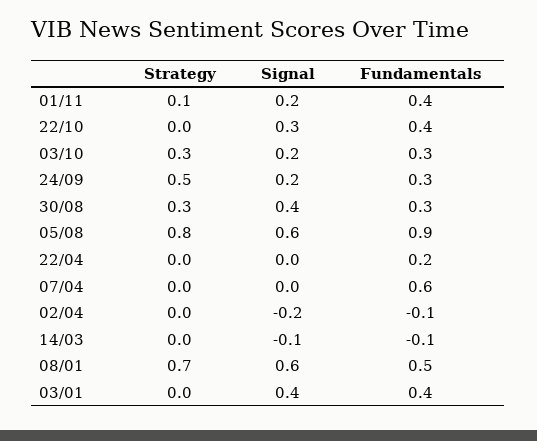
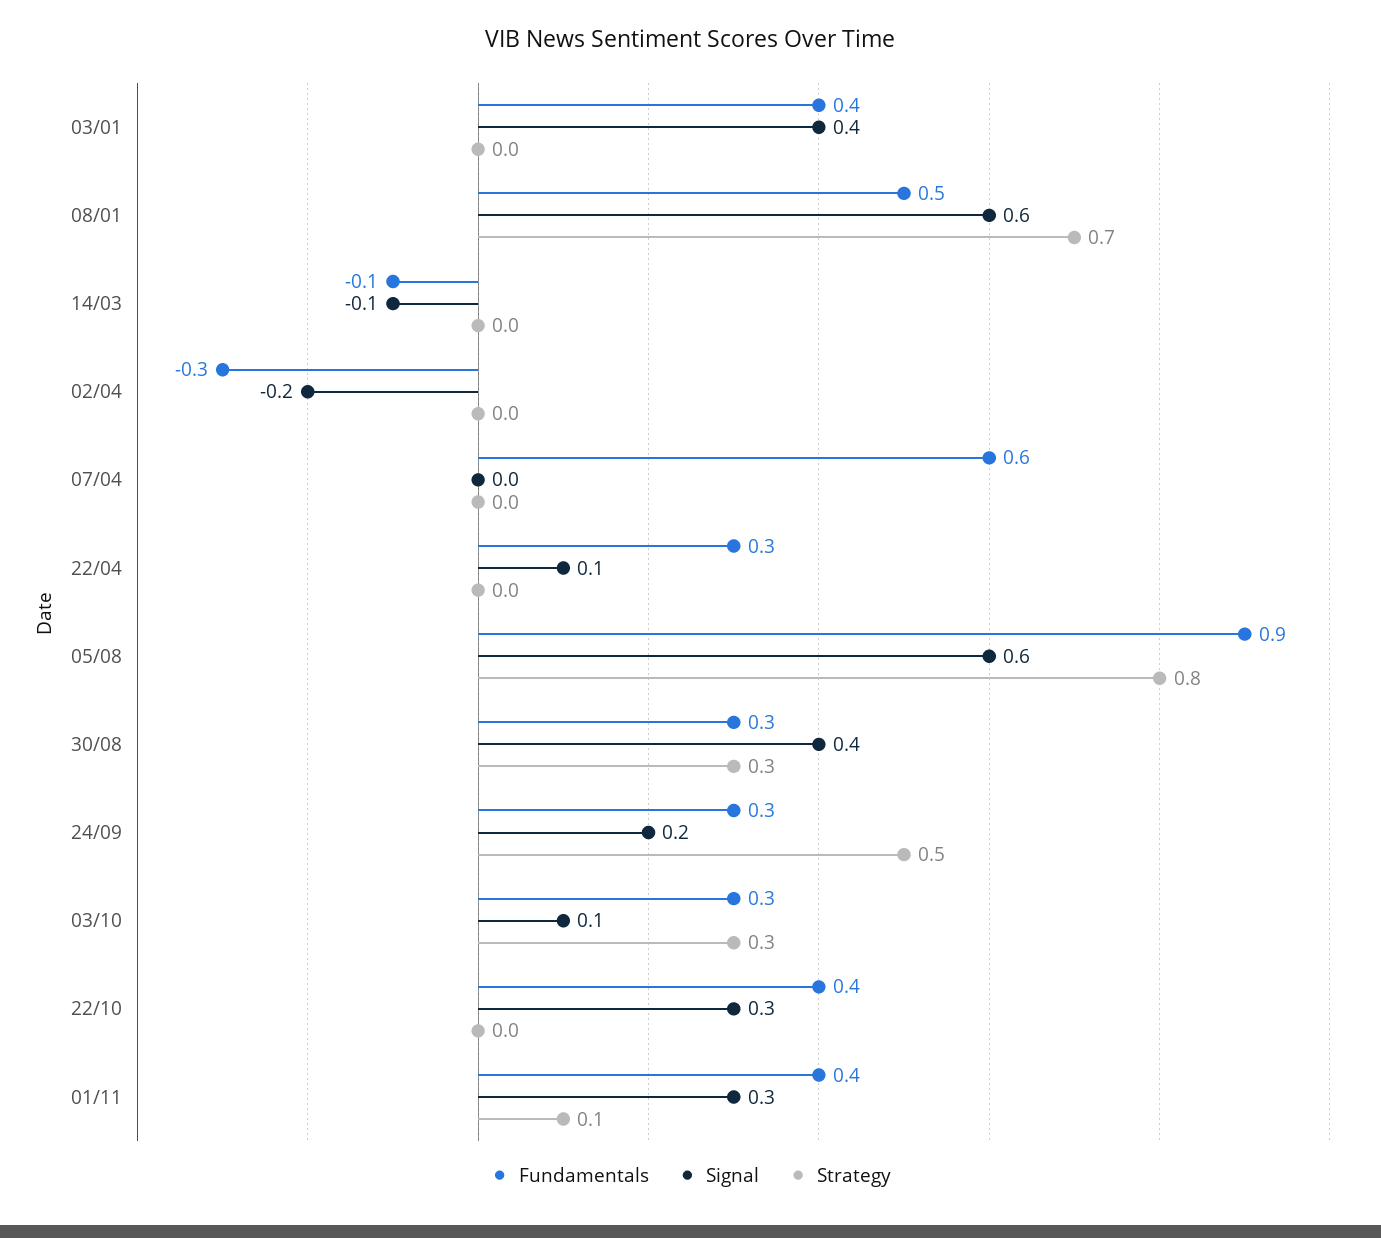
  {
    "Strategy": {
      "01/11": 0.1,
      "22/10": 0,
      "03/10": 0.3,
      "24/09": 0.5,
      "30/08": 0.3,
      "05/08": 0.8,
      "22/04": 0,
      "07/04": 0,
      "02/04": 0,
      "14/03": 0,
      "08/01": 0.7,
      "03/01": 0
    },
    "Signal": {
-     "01/11": 0.2,
+     "01/11": 0.3,
      "22/10": 0.3,
-     "03/10": 0.2,
+     "03/10": 0.1,
      "24/09": 0.2,
      "30/08": 0.4,
      "05/08": 0.6,
-     "22/04": 0,
+     "22/04": 0.1,
      "07/04": 0,
      "02/04": -0.2,
      "14/03": -0.1,
      "08/01": 0.6,
      "03/01": 0.4
    },
    "Fundamentals": {
      "01/11": 0.4,
      "22/10": 0.4,
      "03/10": 0.3,
      "24/09": 0.3,
      "30/08": 0.3,
      "05/08": 0.9,
-     "22/04": 0.2,
+     "22/04": 0.3,
      "07/04": 0.6,
-     "02/04": -0.1,
+     "02/04": -0.3,
      "14/03": -0.1,
      "08/01": 0.5,
      "03/01": 0.4
    }
  }

